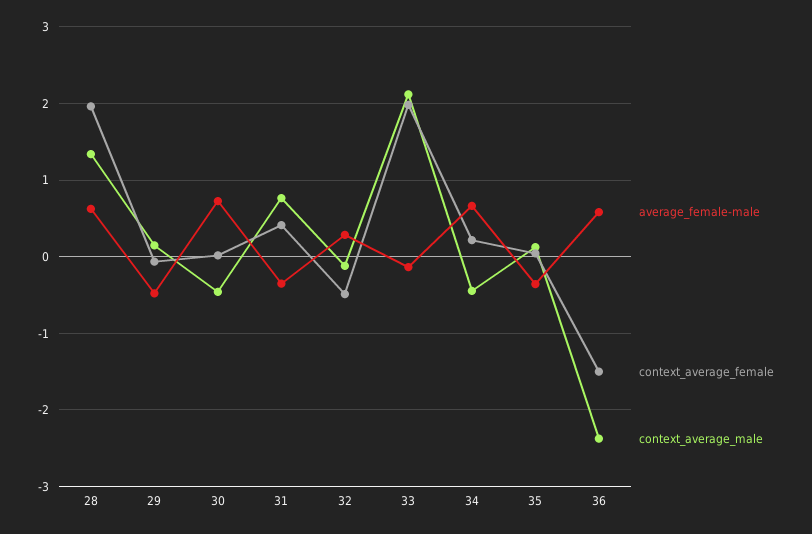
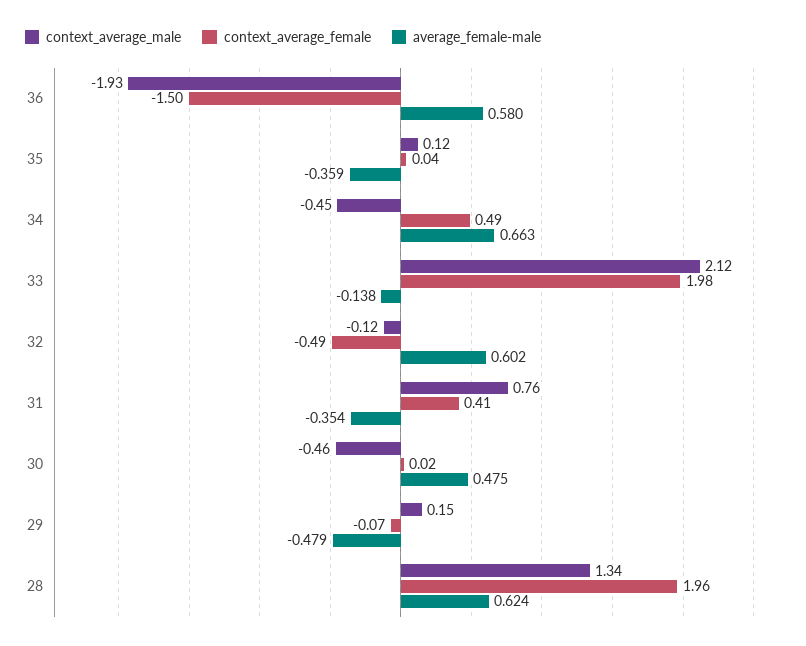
  {
    "average_female-male": {
      "28": 0.624,
      "29": -0.479,
-     "30": 0.7,
+     "30": 0.475,
      "31": -0.354,
-     "32": 0.3,
+     "32": 0.602,
      "33": -0.138,
      "34": 0.663,
      "35": -0.359,
      "36": 0.58
    },
    "context_average_female": {
      "28": 1.96,
      "29": -0.07,
      "30": 0.02,
      "31": 0.41,
      "32": -0.49,
      "33": 1.98,
-     "34": 0.2,
+     "34": 0.49,
      "35": 0.04,
      "36": -1.5
    },
    "context_average_male": {
      "28": 1.34,
      "29": 0.15,
      "30": -0.46,
      "31": 0.76,
      "32": -0.12,
      "33": 2.12,
      "34": -0.45,
      "35": 0.12,
-     "36": -2.4
+     "36": -1.93
    }
  }

